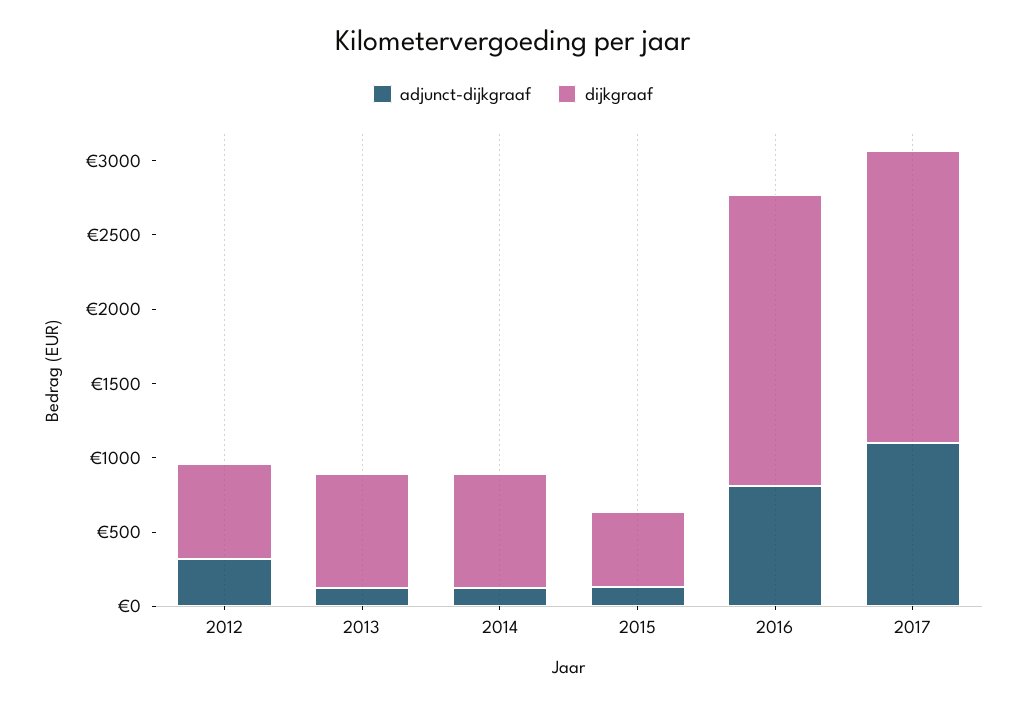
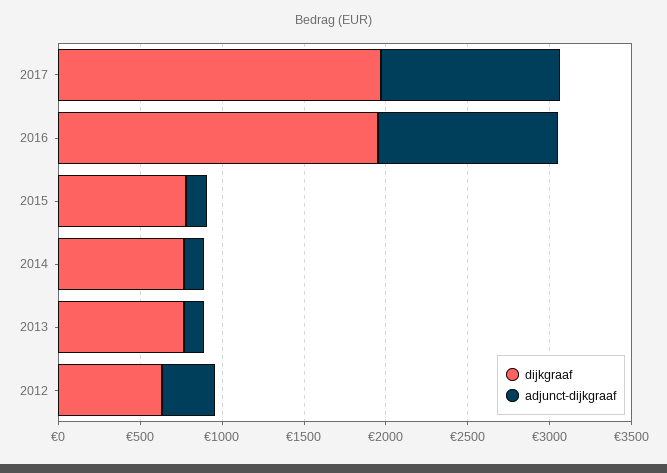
  {
    "adjunct-dijkgraaf": {
      "2012": 300,
      "2013": 100,
      "2014": 100,
      "2015": 100,
-     "2016": 800,
+     "2016": 1100,
      "2017": 1100
    },
    "dijkgraaf": {
      "2012": 600,
      "2013": 800,
      "2014": 800,
-     "2015": 500,
+     "2015": 800,
      "2016": 2000,
      "2017": 2000
    }
  }

